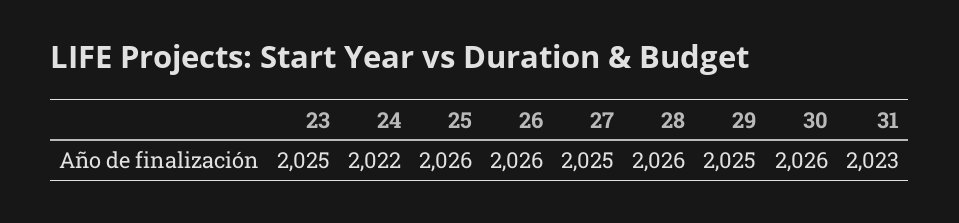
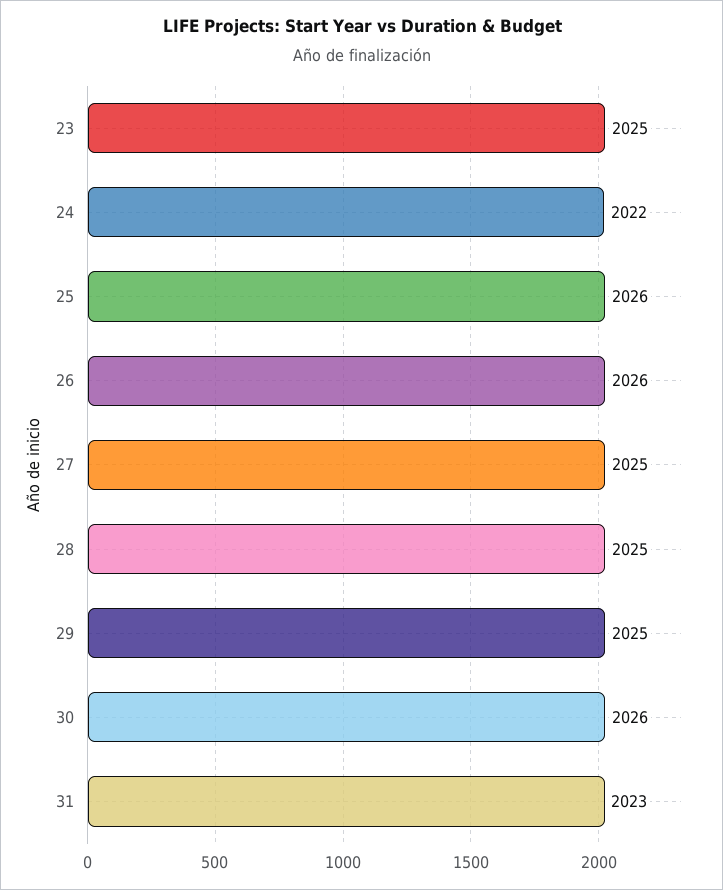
  {
    "23": 2025,
    "24": 2022,
    "25": 2026,
    "26": 2026,
    "27": 2025,
-   "28": 2026,
+   "28": 2025,
    "29": 2025,
    "30": 2026,
    "31": 2023
  }

